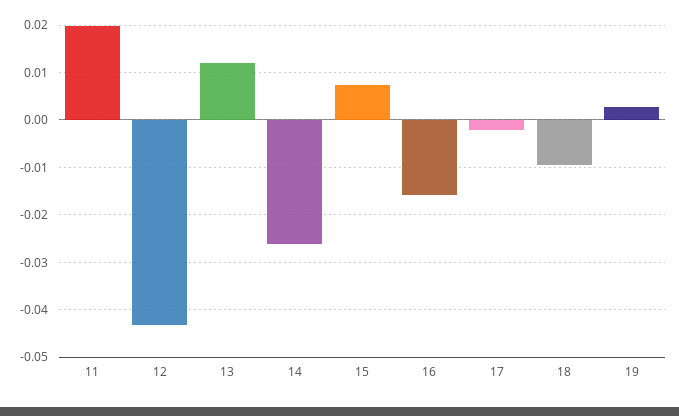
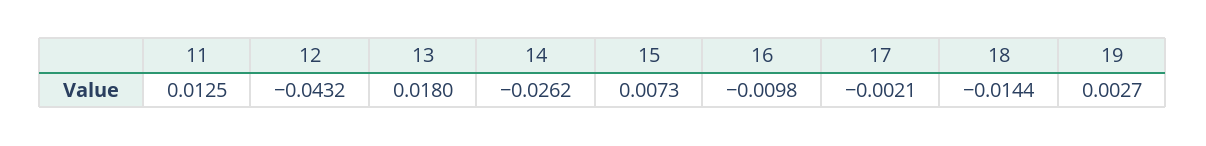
  {
-   "11": 0.02,
+   "11": 0.0125,
    "12": -0.0432,
-   "13": 0.012,
+   "13": 0.018,
    "14": -0.0262,
    "15": 0.0073,
-   "16": -0.016,
+   "16": -0.0098,
    "17": -0.0021,
-   "18": -0.01,
+   "18": -0.0144,
    "19": 0.0027
  }

